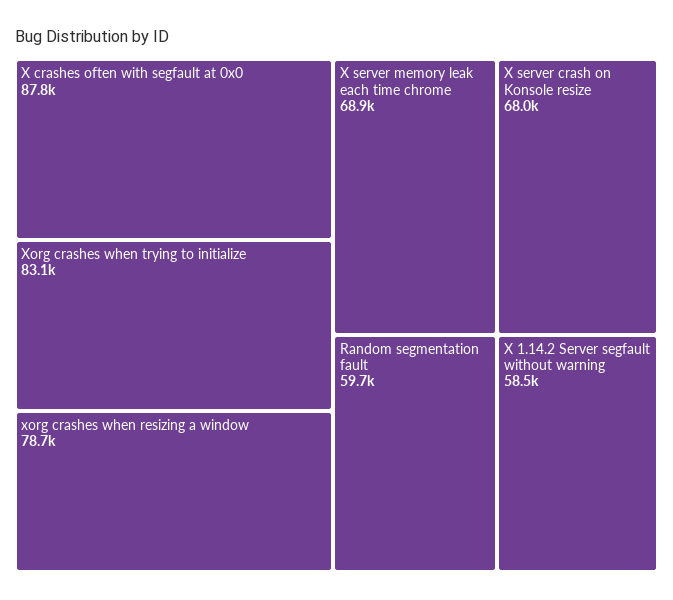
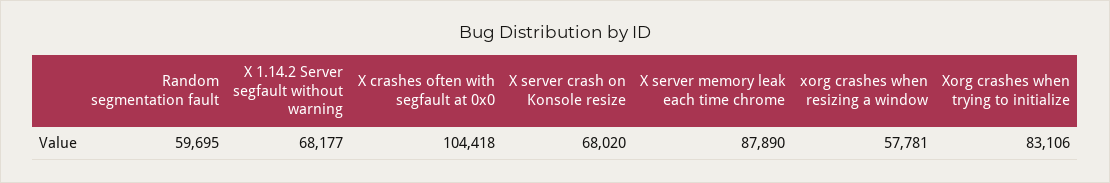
  {
-   "X crashes often with segfault at 0x0": 87800,
+   "X crashes often with segfault at 0x0": 104418,
    "Xorg crashes when trying to initialize": 83106,
-   "xorg crashes when resizing a window": 78700,
+   "xorg crashes when resizing a window": 57781,
-   "X server memory leak each time chrome": 68900,
+   "X server memory leak each time chrome": 87890,
    "X server crash on Konsole resize": 68020,
    "Random segmentation fault": 59695,
-   "X 1.14.2 Server segfault without warning": 58500
+   "X 1.14.2 Server segfault without warning": 68177
  }

